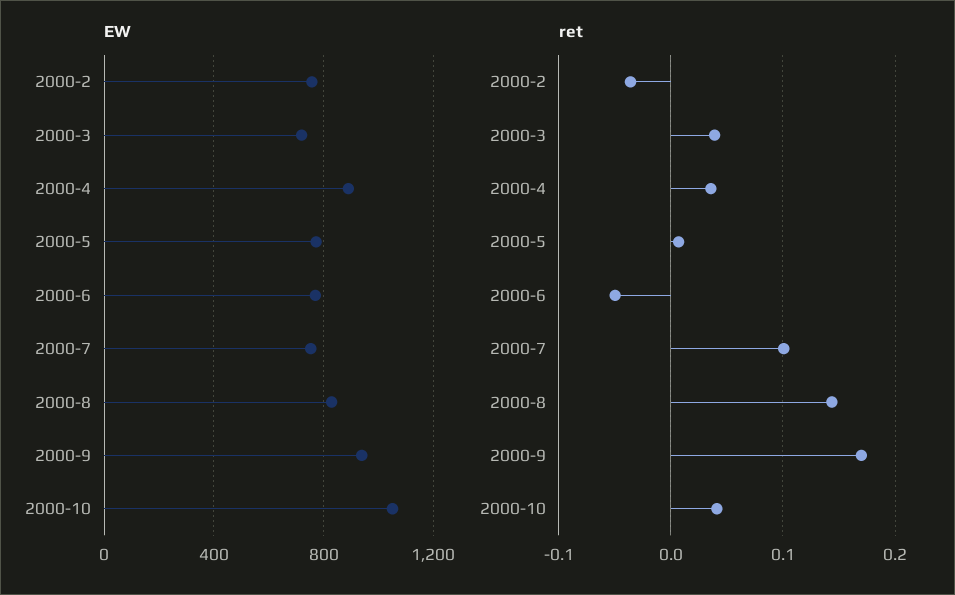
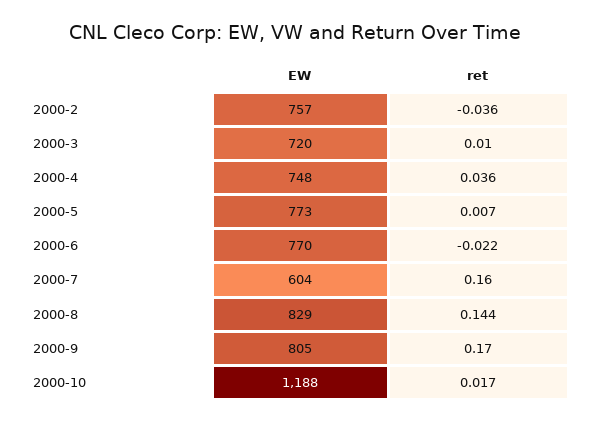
  {
    "EW": {
      "2000-2": 757,
      "2000-3": 720,
-     "2000-4": 900,
+     "2000-4": 748,
      "2000-5": 773,
      "2000-6": 770,
-     "2000-7": 750,
+     "2000-7": 604,
      "2000-8": 829,
-     "2000-9": 950,
+     "2000-9": 805,
-     "2000-10": 1050
+     "2000-10": 1188
    },
    "ret": {
      "2000-2": -0.036,
-     "2000-3": 0.04,
+     "2000-3": 0.01,
      "2000-4": 0.036,
      "2000-5": 0.007,
-     "2000-6": -0.05,
+     "2000-6": -0.022,
-     "2000-7": 0.1,
+     "2000-7": 0.16,
      "2000-8": 0.144,
      "2000-9": 0.17,
-     "2000-10": 0.04
+     "2000-10": 0.017
    }
  }

